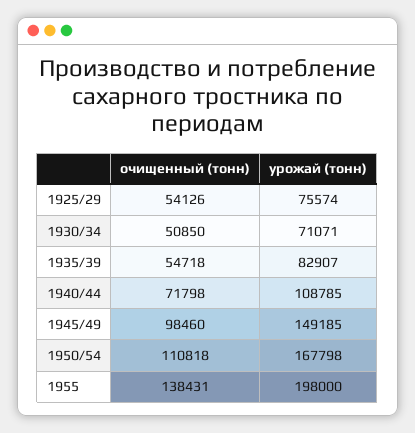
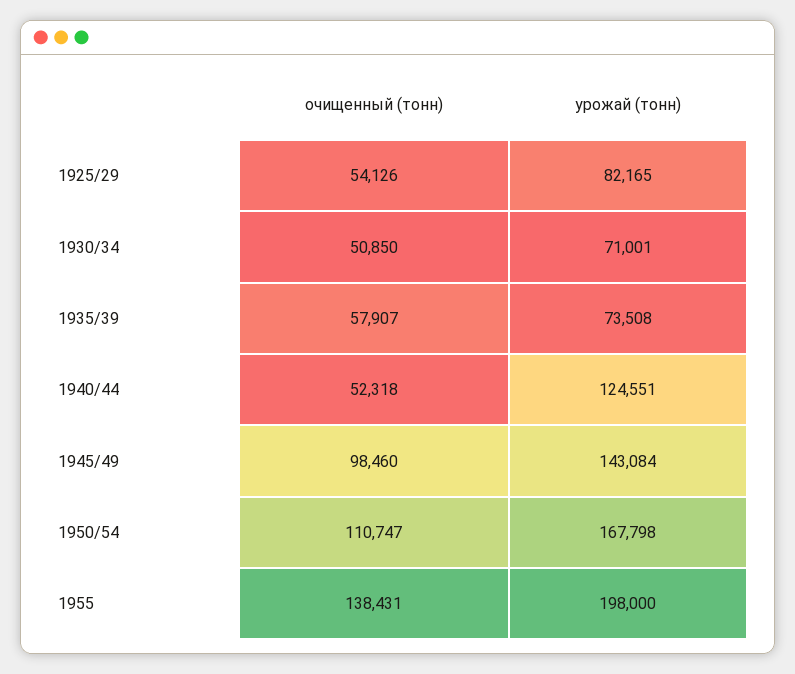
  {
    "очищенный (тонн)": {
      "1925/29": 54126,
      "1930/34": 50850,
-     "1935/39": 54718,
+     "1935/39": 57907,
-     "1940/44": 71798,
+     "1940/44": 52318,
      "1945/49": 98460,
-     "1950/54": 110818,
+     "1950/54": 110747,
      "1955": 138431
    },
    "урожай (тонн)": {
-     "1925/29": 75574,
+     "1925/29": 82165,
-     "1930/34": 71071,
+     "1930/34": 71001,
-     "1935/39": 82907,
+     "1935/39": 73508,
-     "1940/44": 108785,
+     "1940/44": 124551,
-     "1945/49": 149185,
+     "1945/49": 143084,
      "1950/54": 167798,
      "1955": 198000
    }
  }

